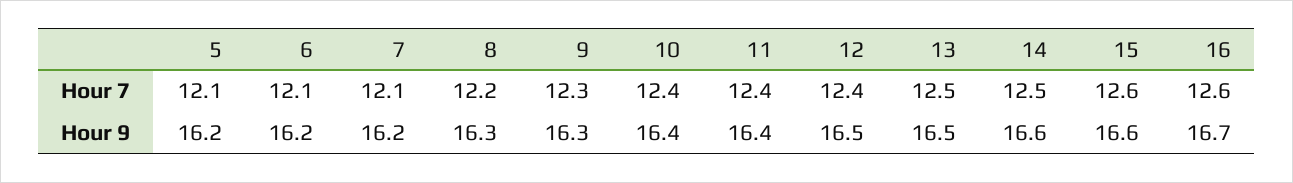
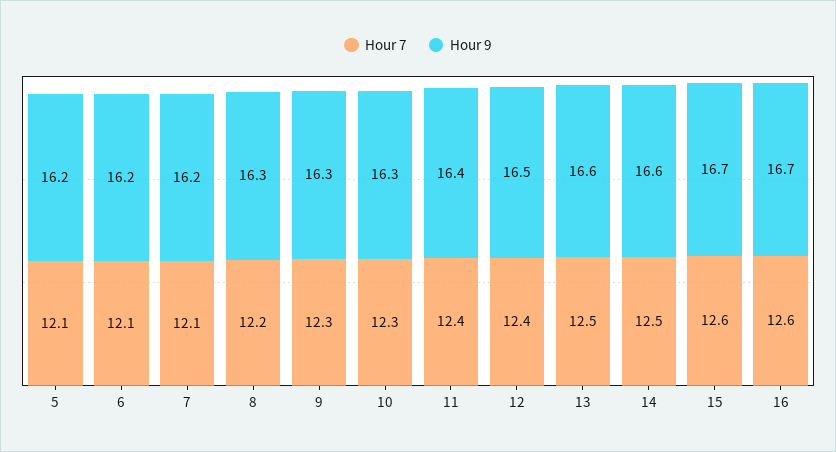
  {
    "Hour 7": {
      "5": 12.1,
      "6": 12.1,
      "7": 12.1,
      "8": 12.2,
      "9": 12.3,
-     "10": 12.4,
+     "10": 12.3,
      "11": 12.4,
      "12": 12.4,
      "13": 12.5,
      "14": 12.5,
      "15": 12.6,
      "16": 12.6
    },
    "Hour 9": {
      "5": 16.2,
      "6": 16.2,
      "7": 16.2,
      "8": 16.3,
      "9": 16.3,
-     "10": 16.4,
+     "10": 16.3,
      "11": 16.4,
      "12": 16.5,
-     "13": 16.5,
+     "13": 16.6,
      "14": 16.6,
-     "15": 16.6,
+     "15": 16.7,
      "16": 16.7
    }
  }

